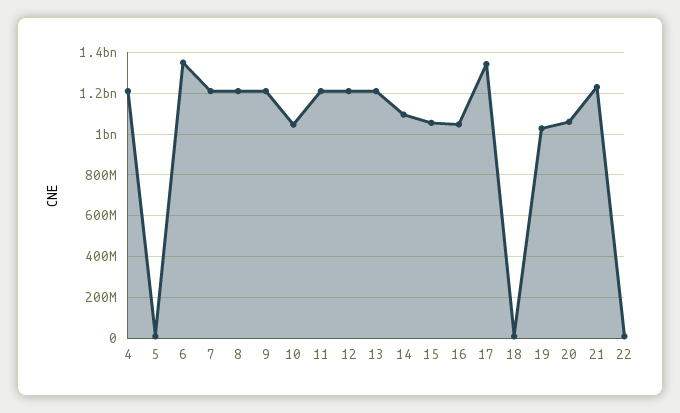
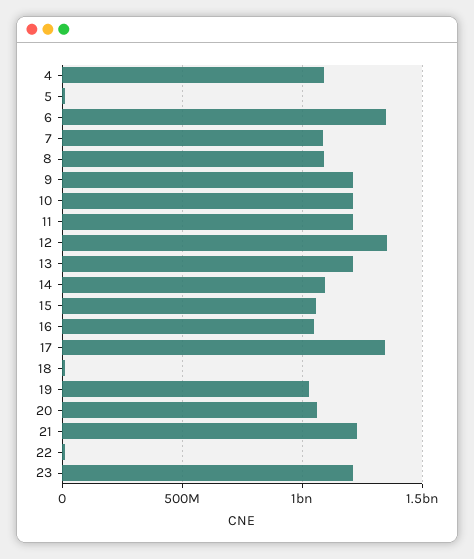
  {
-   "4": 1200000000,
+   "4": 1100000000,
    "5": 0,
    "6": 1350000000,
-   "7": 1200000000,
+   "7": 1100000000,
-   "8": 1200000000,
+   "8": 1100000000,
    "9": 1200000000,
-   "10": 1050000000,
+   "10": 1200000000,
    "11": 1200000000,
-   "12": 1200000000,
+   "12": 1350000000,
    "13": 1200000000,
    "14": 1100000000,
    "15": 1050000000,
    "16": 1050000000,
    "17": 1350000000,
    "18": 0,
    "19": 1050000000,
    "20": 1050000000,
    "21": 1250000000,
-   "22": 0
+   "22": 0,
+   "23": 1200000000
  }

